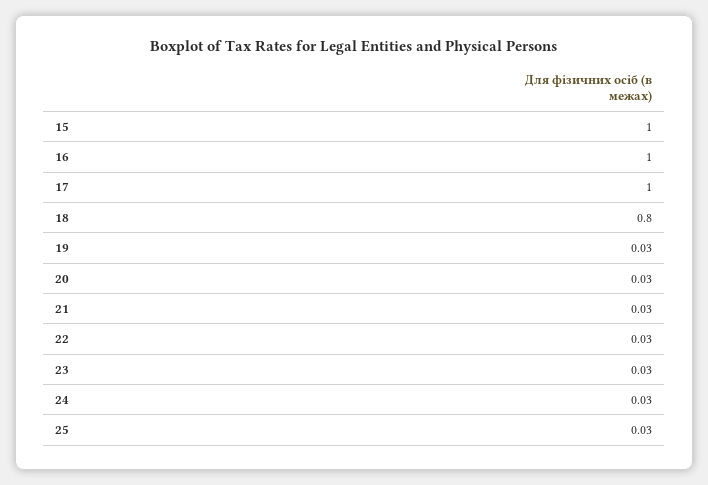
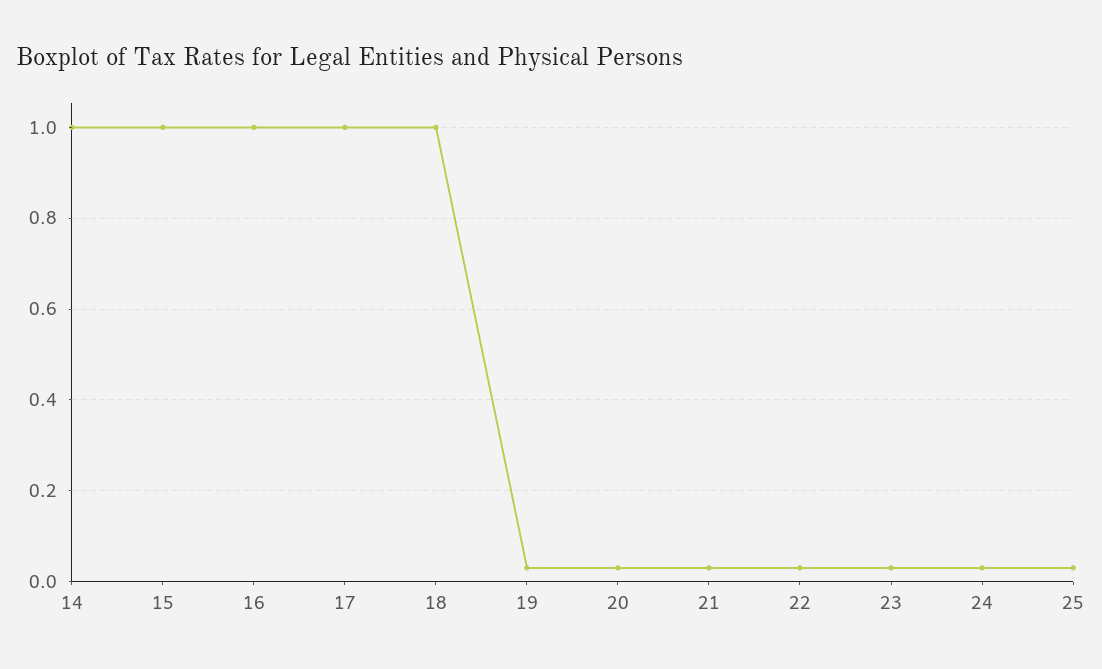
  {
    "15": 1,
    "16": 1,
    "17": 1,
-   "18": 0.8,
+   "18": 1,
    "19": 0.03,
    "20": 0.03,
    "21": 0.03,
    "22": 0.03,
    "23": 0.03,
    "24": 0.03,
-   "25": 0.03
+   "25": 0.03,
+   "14": 1
  }

